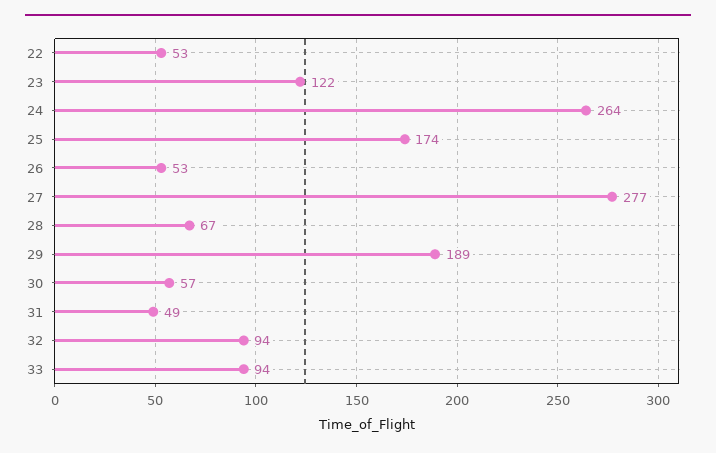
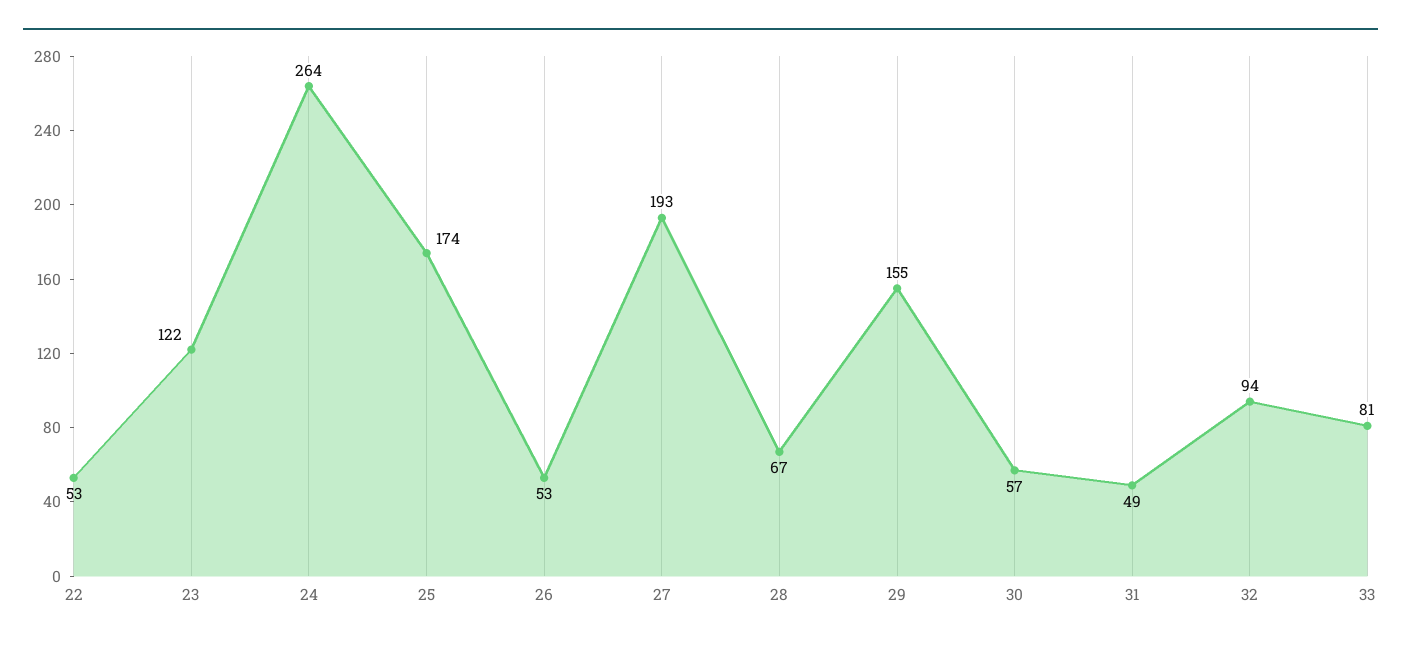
  {
    "22": 53,
    "23": 122,
    "24": 264,
    "25": 174,
    "26": 53,
-   "27": 277,
+   "27": 193,
    "28": 67,
-   "29": 189,
+   "29": 155,
    "30": 57,
    "31": 49,
    "32": 94,
-   "33": 94
+   "33": 81
  }

